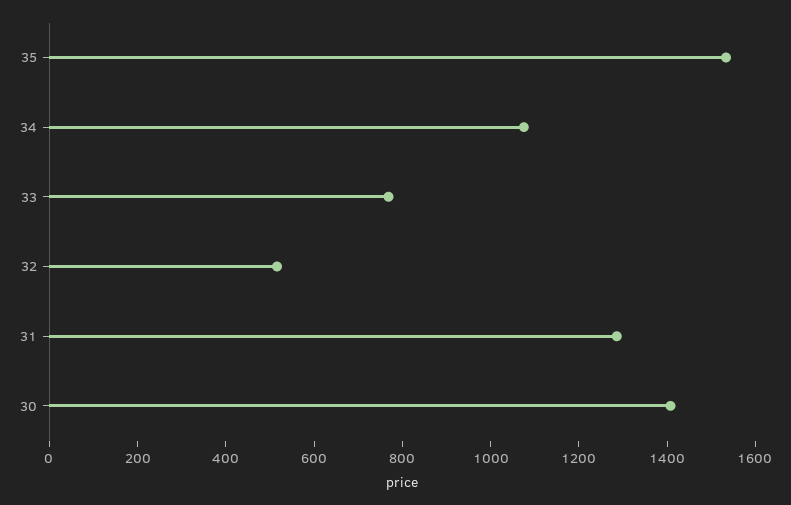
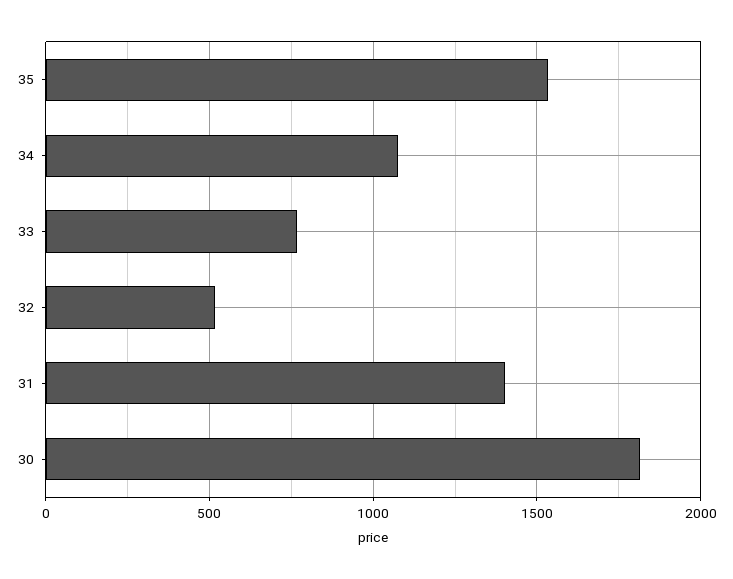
  {
    "35": 1550,
    "34": 1100,
    "33": 750,
    "32": 500,
-   "31": 1300,
+   "31": 1400,
-   "30": 1400
+   "30": 1800
  }

